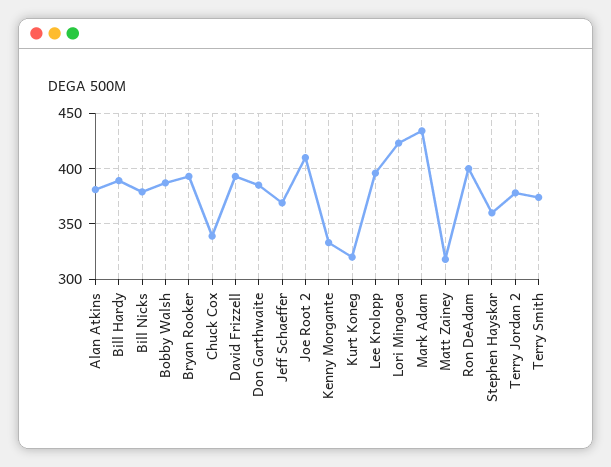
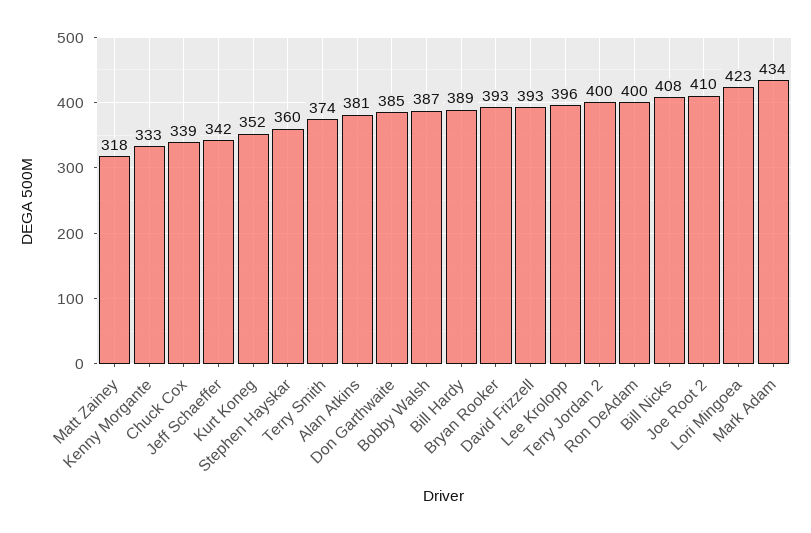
  {
    "Alan Atkins": 381,
    "Bill Hardy": 389,
-   "Bill Nicks": 380,
+   "Bill Nicks": 408,
    "Bobby Walsh": 387,
    "Bryan Rooker": 393,
    "Chuck Cox": 339,
    "David Frizzell": 393,
    "Don Garthwaite": 385,
-   "Jeff Schaeffer": 370,
+   "Jeff Schaeffer": 342,
    "Joe Root 2": 410,
    "Kenny Morgante": 333,
-   "Kurt Koneg": 320,
+   "Kurt Koneg": 352,
    "Lee Krolopp": 396,
    "Lori Mingoea": 423,
    "Mark Adam": 434,
    "Matt Zainey": 318,
    "Ron DeAdam": 400,
    "Stephen Hayskar": 360,
-   "Terry Jordan 2": 380,
+   "Terry Jordan 2": 400,
    "Terry Smith": 374
  }

